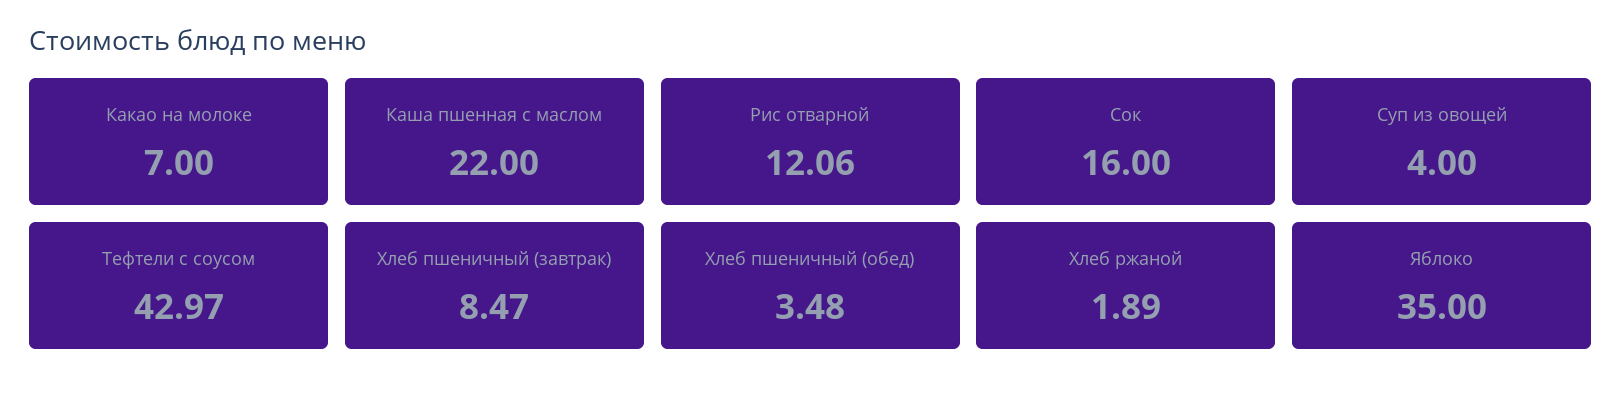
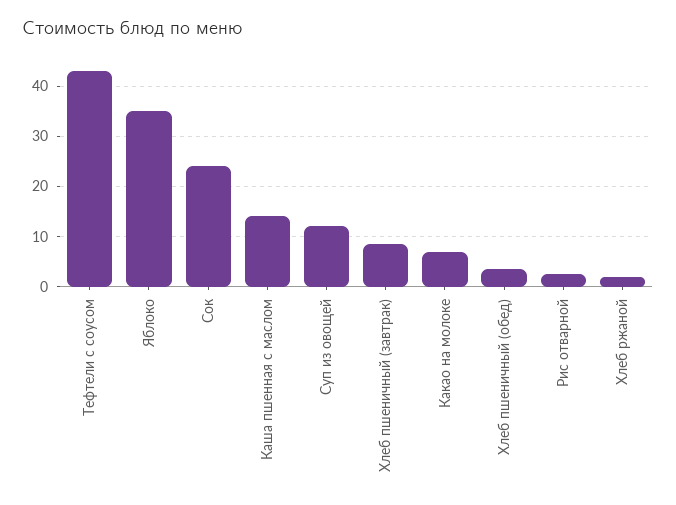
  {
    "Какао на молоке": 7,
-   "Каша пшенная с маслом": 22,
+   "Каша пшенная с маслом": 14,
-   "Рис отварной": 12.06,
+   "Рис отварной": 2,
-   "Сок": 16,
+   "Сок": 24,
-   "Суп из овощей": 4,
+   "Суп из овощей": 12,
    "Тефтели с соусом": 42.97,
    "Хлеб пшеничный (завтрак)": 8.47,
    "Хлеб пшеничный (обед)": 3.48,
    "Хлеб ржаной": 1.89,
    "Яблоко": 35
  }

